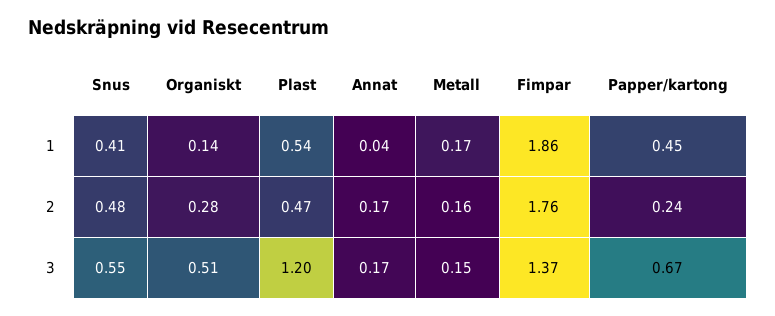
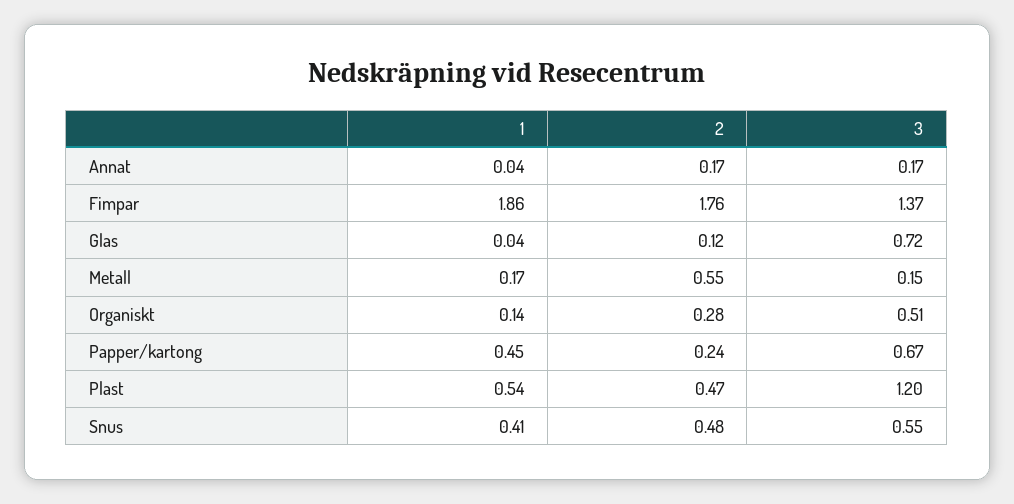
  {
    "Snus": {
      "1": 0.41,
      "2": 0.48,
      "3": 0.55
    },
    "Organiskt": {
      "1": 0.14,
      "2": 0.28,
      "3": 0.51
    },
    "Plast": {
      "1": 0.54,
      "2": 0.47,
      "3": 1.2
    },
    "Annat": {
      "1": 0.04,
      "2": 0.17,
      "3": 0.17
    },
    "Metall": {
      "1": 0.17,
-     "2": 0.16,
+     "2": 0.55,
      "3": 0.15
    },
    "Fimpar": {
      "1": 1.86,
      "2": 1.76,
      "3": 1.37
    },
    "Papper/kartong": {
      "1": 0.45,
      "2": 0.24,
      "3": 0.67
-   }
+   },
+   "Glas": {
+     "1": 0.04,
+     "2": 0.12,
+     "3": 0.72
+   }
  }

